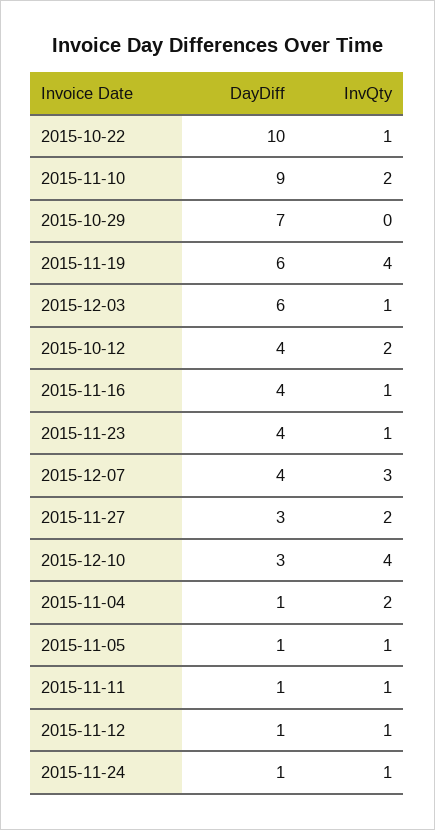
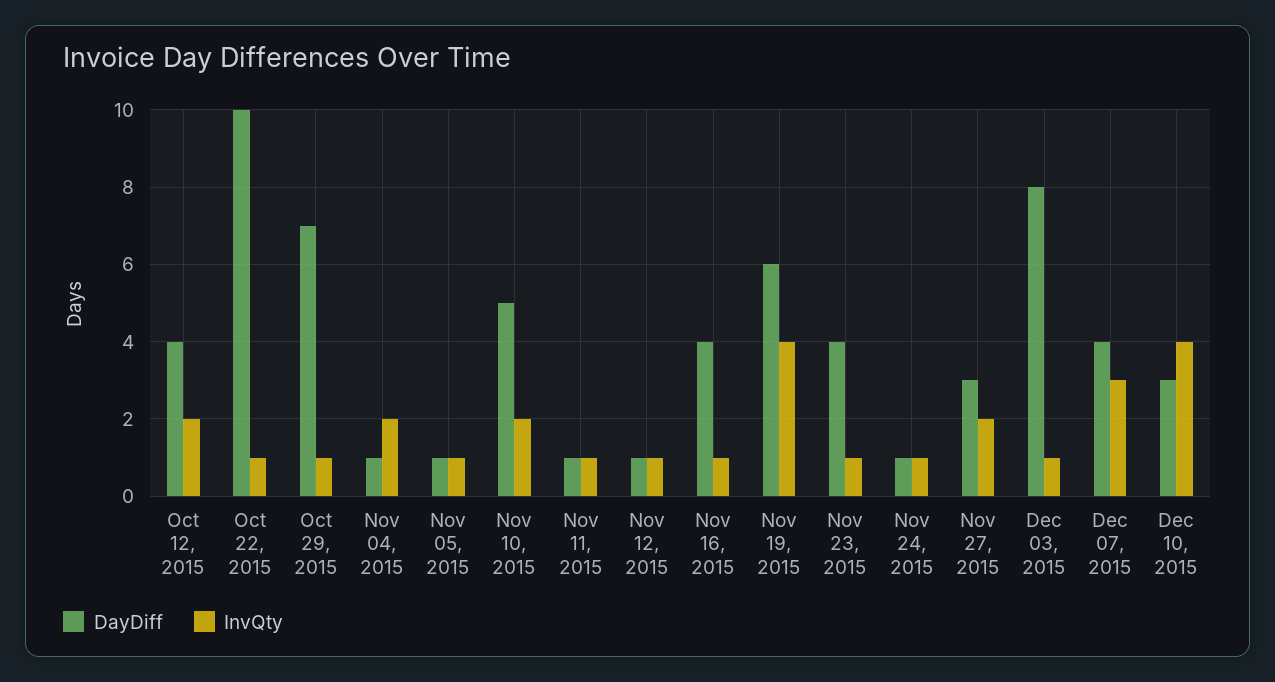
  {
    "DayDiff": {
      "2015-10-22": 10,
-     "2015-11-10": 9,
+     "2015-11-10": 5,
      "2015-10-29": 7,
      "2015-11-19": 6,
-     "2015-12-03": 6,
+     "2015-12-03": 8,
      "2015-10-12": 4,
      "2015-11-16": 4,
      "2015-11-23": 4,
      "2015-12-07": 4,
      "2015-11-27": 3,
      "2015-12-10": 3,
      "2015-11-04": 1,
      "2015-11-05": 1,
      "2015-11-11": 1,
      "2015-11-12": 1,
      "2015-11-24": 1
    },
    "InvQty": {
      "2015-10-22": 1,
      "2015-11-10": 2,
-     "2015-10-29": 0,
+     "2015-10-29": 1,
      "2015-11-19": 4,
      "2015-12-03": 1,
      "2015-10-12": 2,
      "2015-11-16": 1,
      "2015-11-23": 1,
      "2015-12-07": 3,
      "2015-11-27": 2,
      "2015-12-10": 4,
      "2015-11-04": 2,
      "2015-11-05": 1,
      "2015-11-11": 1,
      "2015-11-12": 1,
      "2015-11-24": 1
    }
  }

